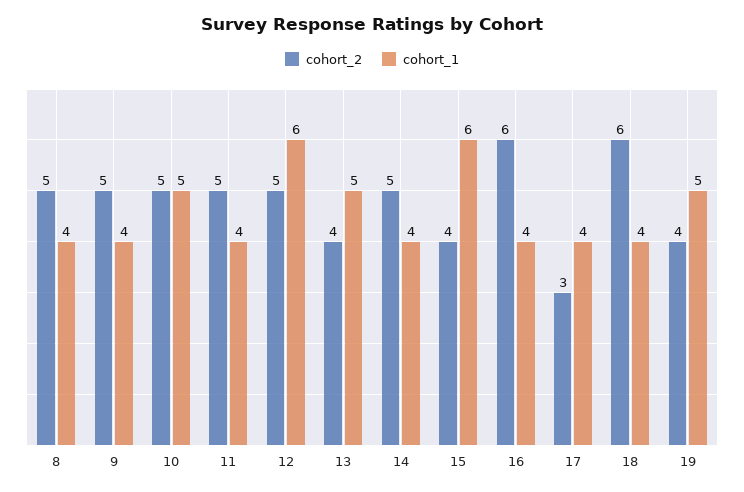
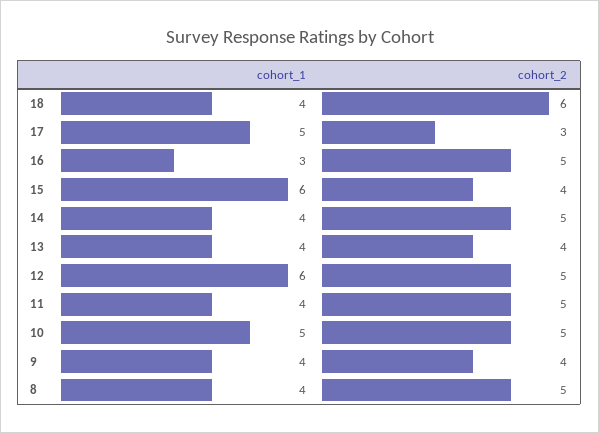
  {
    "cohort_2": {
      "8": 5,
-     "9": 5,
+     "9": 4,
      "10": 5,
      "11": 5,
      "12": 5,
      "13": 4,
      "14": 5,
      "15": 4,
-     "16": 6,
+     "16": 5,
      "17": 3,
-     "18": 6,
+     "18": 6
-     "19": 4
    },
    "cohort_1": {
      "8": 4,
      "9": 4,
      "10": 5,
      "11": 4,
      "12": 6,
-     "13": 5,
+     "13": 4,
      "14": 4,
      "15": 6,
-     "16": 4,
+     "16": 3,
-     "17": 4,
+     "17": 5,
-     "18": 4,
+     "18": 4
-     "19": 5
    }
  }

